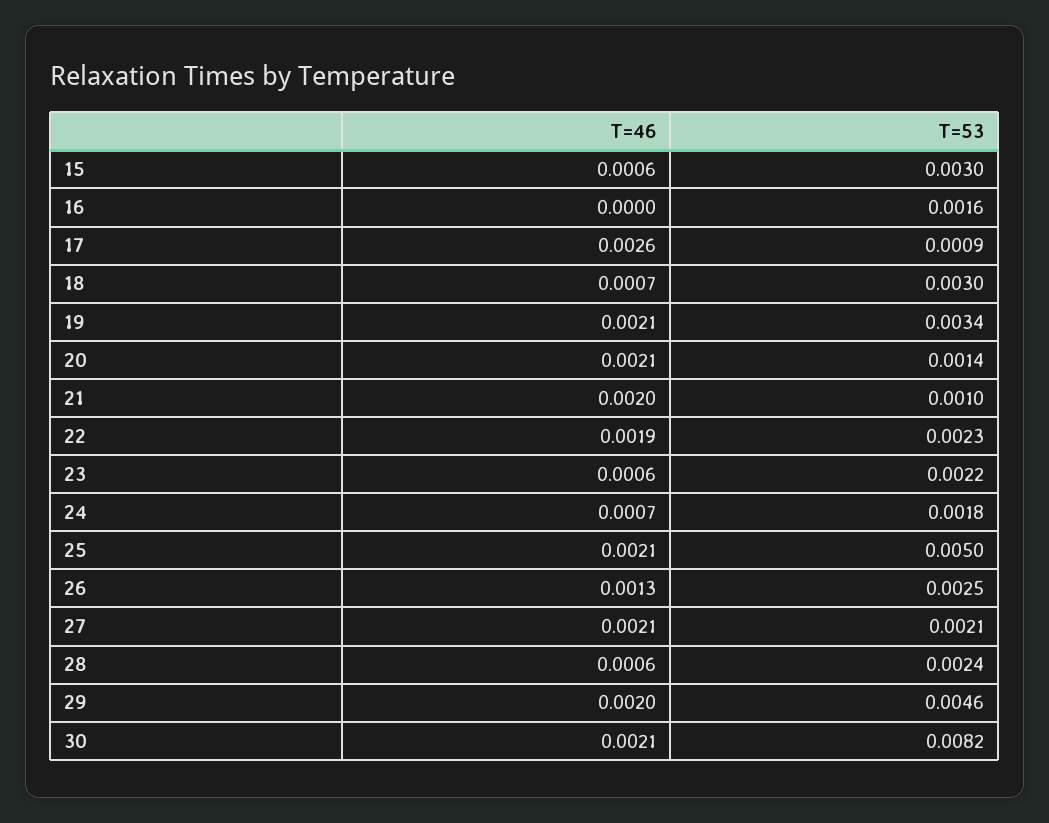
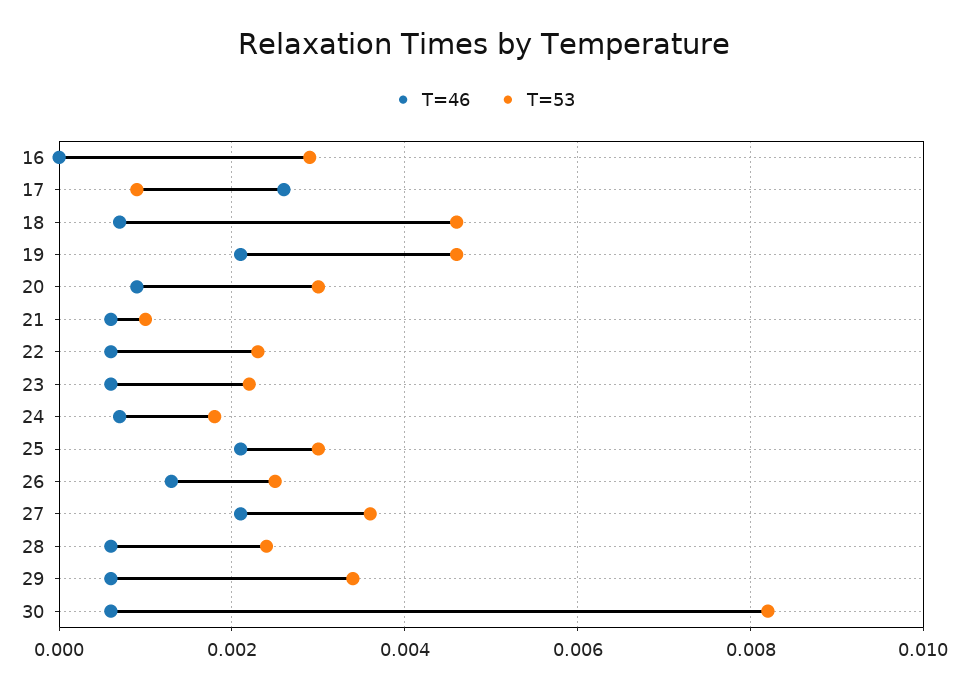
  {
    "T=46": {
-     "15": 0.0006,
      "16": 0,
      "17": 0.0026,
      "18": 0.0007,
      "19": 0.0021,
-     "20": 0.0021,
+     "20": 0.001,
-     "21": 0.002,
+     "21": 0.0005,
-     "22": 0.0019,
+     "22": 0.0005,
      "23": 0.0006,
      "24": 0.0007,
      "25": 0.0021,
      "26": 0.0013,
      "27": 0.0021,
      "28": 0.0006,
-     "29": 0.002,
+     "29": 0.0005,
-     "30": 0.0021
+     "30": 0.0005
    },
    "T=53": {
-     "15": 0.003,
-     "16": 0.0016,
+     "16": 0.003,
      "17": 0.0009,
-     "18": 0.003,
+     "18": 0.0045,
-     "19": 0.0034,
+     "19": 0.0045,
-     "20": 0.0014,
+     "20": 0.003,
      "21": 0.001,
      "22": 0.0023,
      "23": 0.0022,
      "24": 0.0018,
-     "25": 0.005,
+     "25": 0.003,
      "26": 0.0025,
-     "27": 0.0021,
+     "27": 0.0035,
      "28": 0.0024,
-     "29": 0.0046,
+     "29": 0.0035,
      "30": 0.0082
    }
  }

